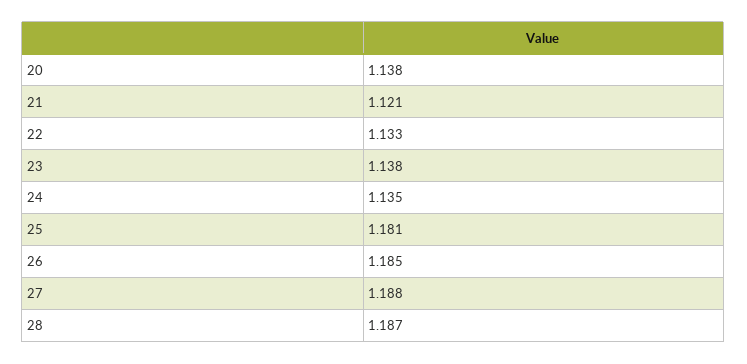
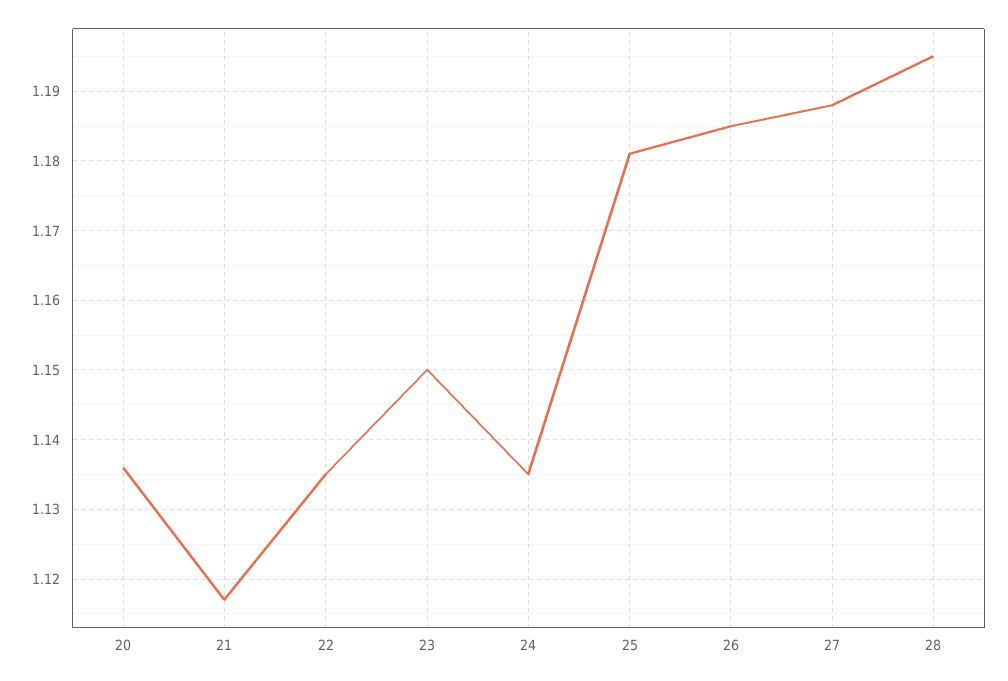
  {
-   "20": 1.138,
+   "20": 1.136,
-   "21": 1.121,
+   "21": 1.117,
-   "22": 1.133,
+   "22": 1.135,
-   "23": 1.138,
+   "23": 1.15,
    "24": 1.135,
    "25": 1.181,
    "26": 1.185,
    "27": 1.188,
-   "28": 1.187
+   "28": 1.195
  }

